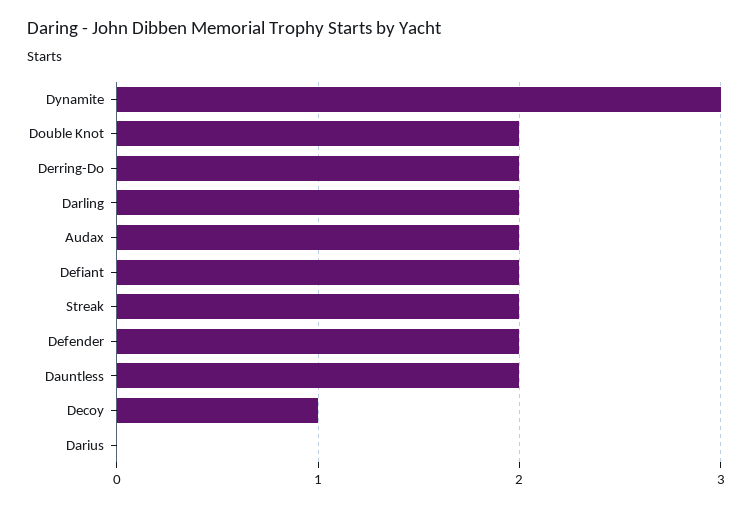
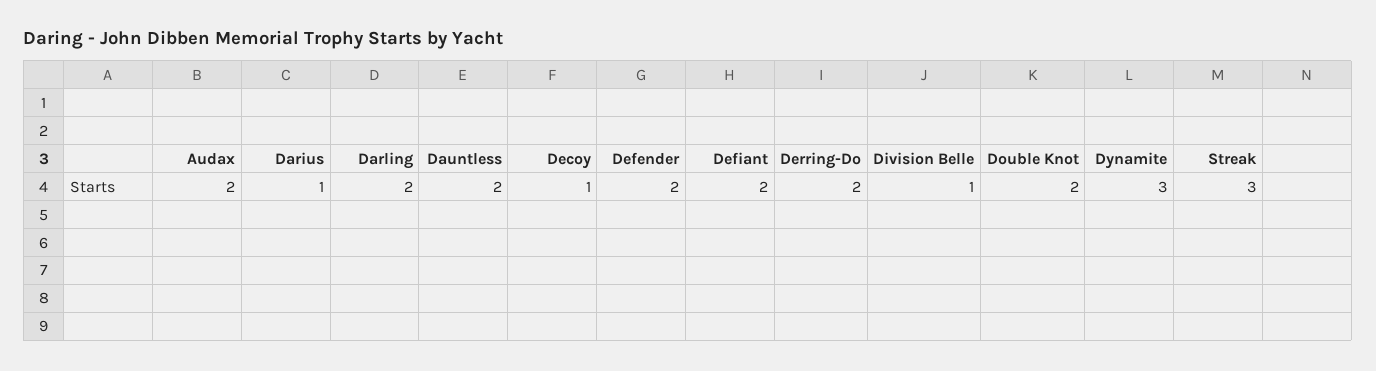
  {
    "Dynamite": 3,
    "Double Knot": 2,
    "Derring-Do": 2,
    "Darling": 2,
    "Audax": 2,
    "Defiant": 2,
-   "Streak": 2,
+   "Streak": 3,
    "Defender": 2,
    "Dauntless": 2,
    "Decoy": 1,
-   "Darius": 0
+   "Darius": 1,
+   "Division Belle": 1
  }

